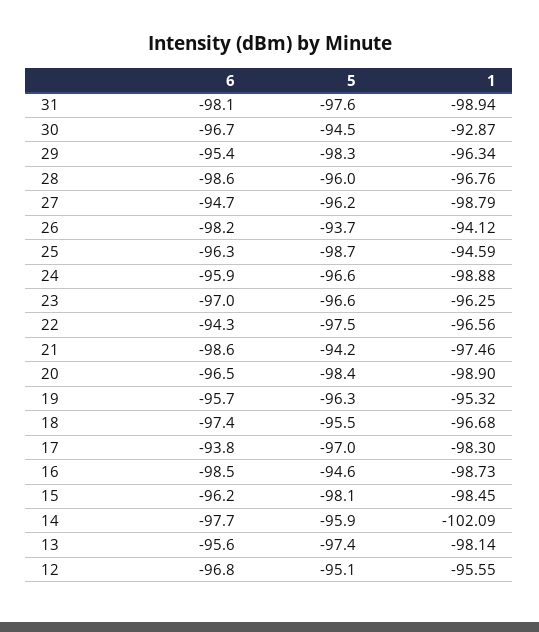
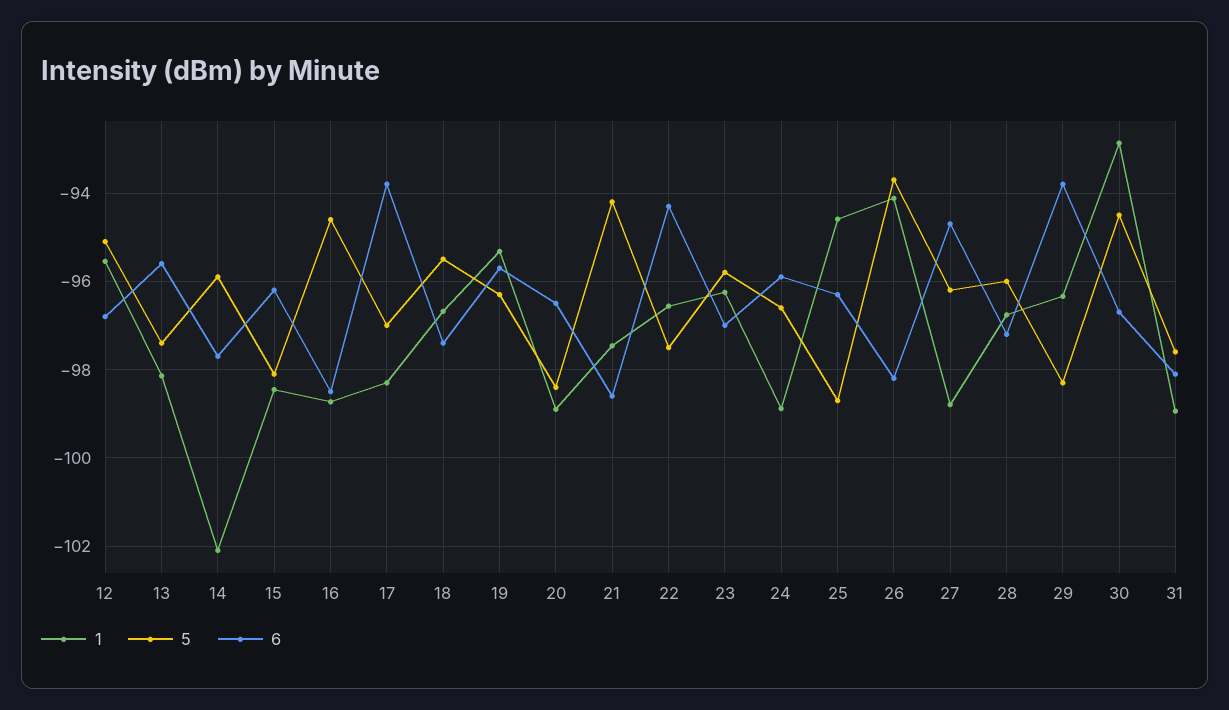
  {
    "6": {
      "31": -98.1,
      "30": -96.7,
-     "29": -95.4,
+     "29": -93.8,
-     "28": -98.6,
+     "28": -97.2,
      "27": -94.7,
      "26": -98.2,
      "25": -96.3,
      "24": -95.9,
      "23": -97,
      "22": -94.3,
      "21": -98.6,
      "20": -96.5,
      "19": -95.7,
      "18": -97.4,
      "17": -93.8,
      "16": -98.5,
      "15": -96.2,
      "14": -97.7,
      "13": -95.6,
      "12": -96.8
    },
    "5": {
      "31": -97.6,
      "30": -94.5,
      "29": -98.3,
      "28": -96,
      "27": -96.2,
      "26": -93.7,
      "25": -98.7,
      "24": -96.6,
-     "23": -96.6,
+     "23": -95.8,
      "22": -97.5,
      "21": -94.2,
      "20": -98.4,
      "19": -96.3,
      "18": -95.5,
      "17": -97,
      "16": -94.6,
      "15": -98.1,
      "14": -95.9,
      "13": -97.4,
      "12": -95.1
    },
    "1": {
      "31": -98.94,
      "30": -92.87,
      "29": -96.34,
      "28": -96.76,
      "27": -98.79,
      "26": -94.12,
      "25": -94.59,
      "24": -98.88,
      "23": -96.25,
      "22": -96.56,
      "21": -97.46,
      "20": -98.9,
      "19": -95.32,
      "18": -96.68,
      "17": -98.3,
      "16": -98.73,
      "15": -98.45,
      "14": -102.09,
      "13": -98.14,
      "12": -95.55
    }
  }

